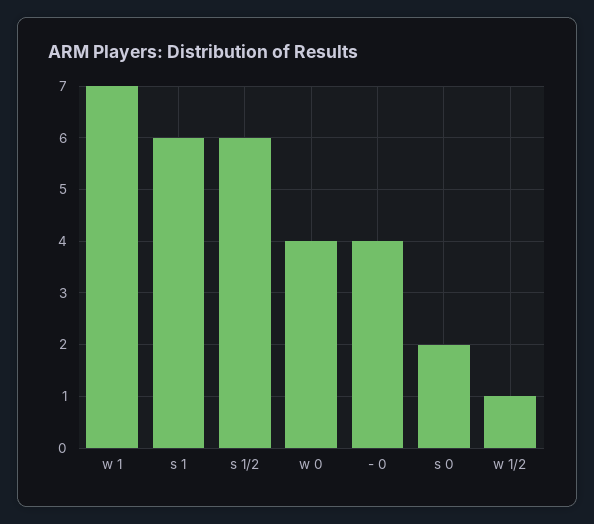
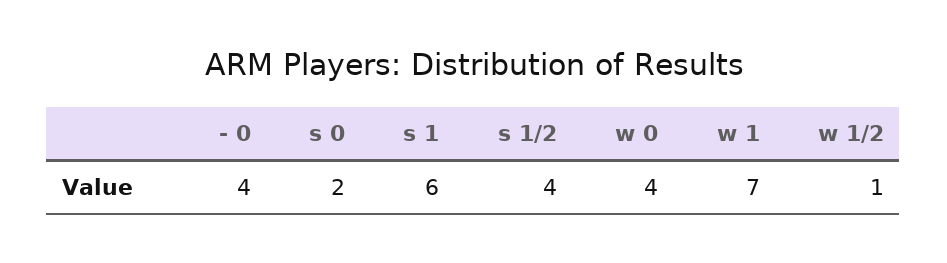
  {
    "w 1": 7,
    "s 1": 6,
-   "s 1/2": 6,
+   "s 1/2": 4,
    "w 0": 4,
    "- 0": 4,
    "s 0": 2,
    "w 1/2": 1
  }

